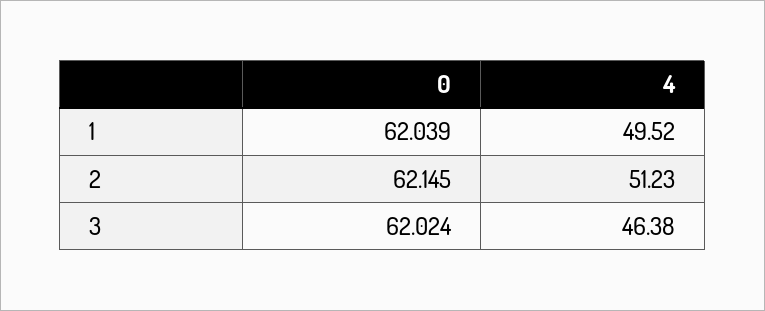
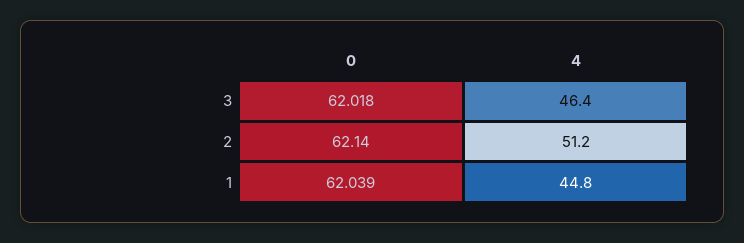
  {
    "0": {
      "1": 62.039,
-     "2": 62.145,
+     "2": 62.14,
-     "3": 62.024
+     "3": 62.018
    },
    "4": {
-     "1": 49.52,
+     "1": 44.8,
      "2": 51.23,
      "3": 46.38
    }
  }

